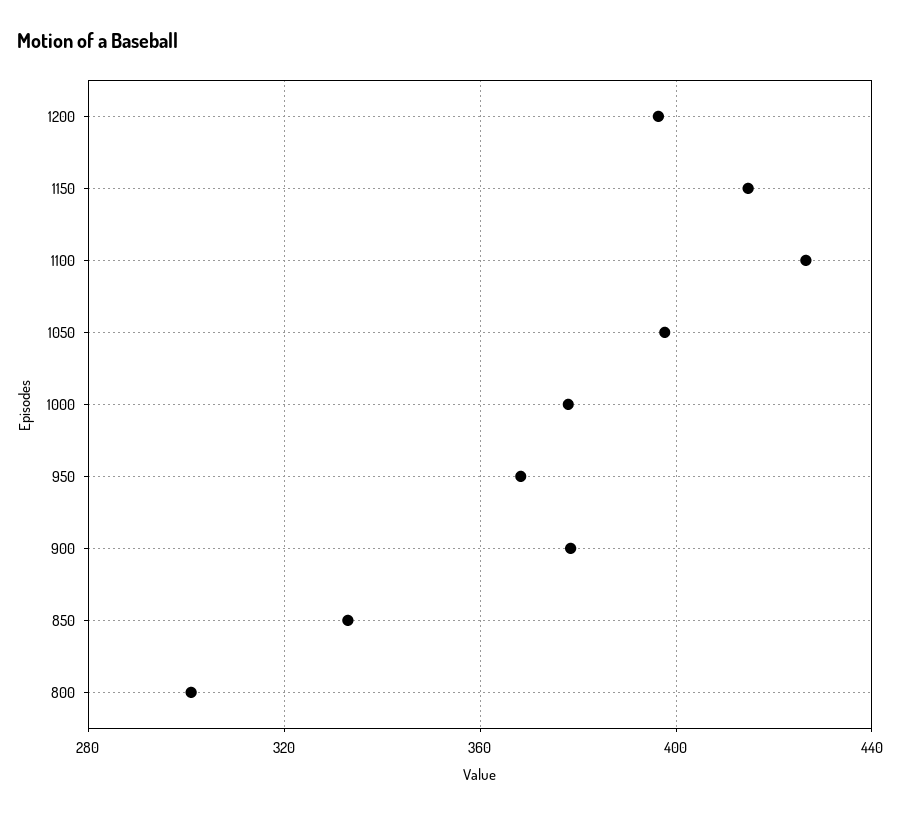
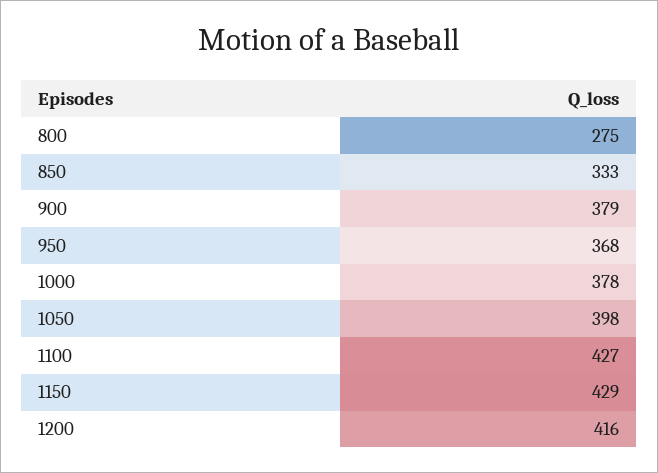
  {
-   "1200": 395,
+   "1200": 416,
-   "1150": 415,
+   "1150": 429,
    "1100": 427,
    "1050": 398,
    "1000": 378,
    "950": 368,
    "900": 379,
    "850": 333,
-   "800": 300
+   "800": 275
  }

